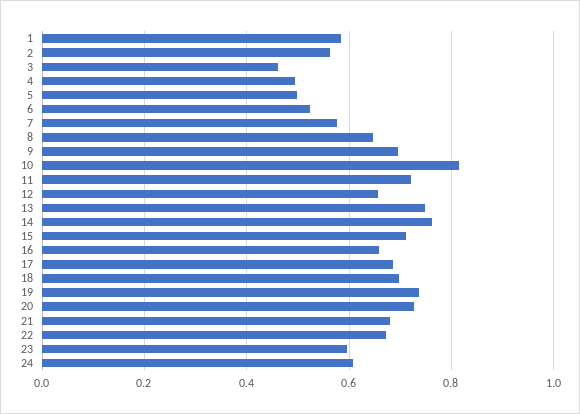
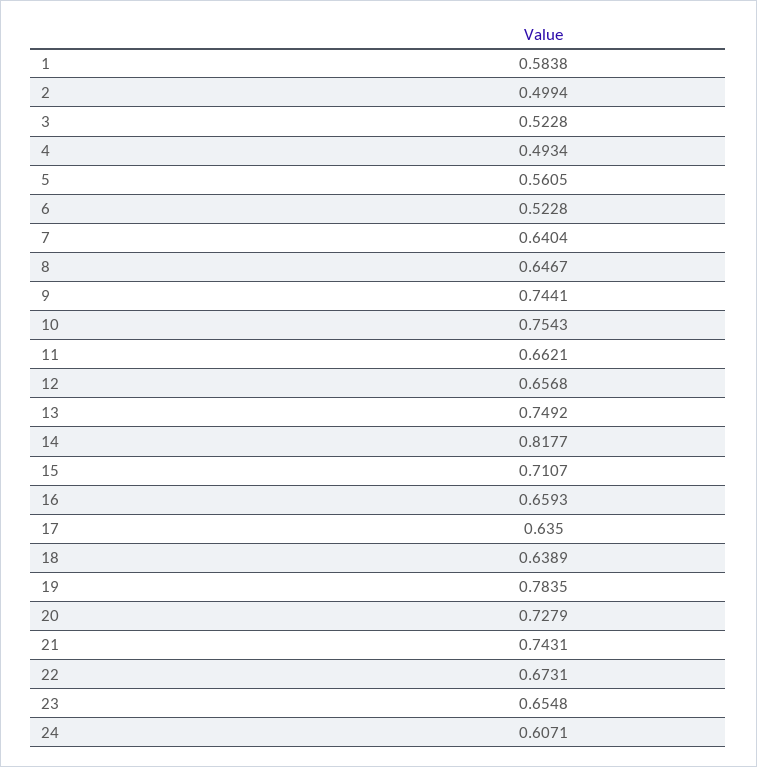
  {
    "1": 0.5838,
-   "2": 0.56,
+   "2": 0.4994,
-   "3": 0.46,
+   "3": 0.5228,
    "4": 0.4934,
-   "5": 0.5,
+   "5": 0.5605,
    "6": 0.5228,
-   "7": 0.58,
+   "7": 0.6404,
    "8": 0.6467,
-   "9": 0.7,
+   "9": 0.7441,
-   "10": 0.82,
+   "10": 0.7543,
-   "11": 0.72,
+   "11": 0.6621,
    "12": 0.6568,
    "13": 0.7492,
-   "14": 0.76,
+   "14": 0.8177,
    "15": 0.7107,
    "16": 0.6593,
-   "17": 0.68,
+   "17": 0.635,
-   "18": 0.7,
+   "18": 0.6389,
-   "19": 0.74,
+   "19": 0.7835,
    "20": 0.7279,
-   "21": 0.68,
+   "21": 0.7431,
    "22": 0.6731,
-   "23": 0.6,
+   "23": 0.6548,
    "24": 0.6071
  }

